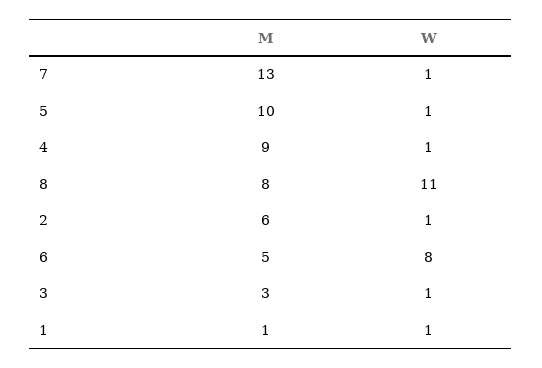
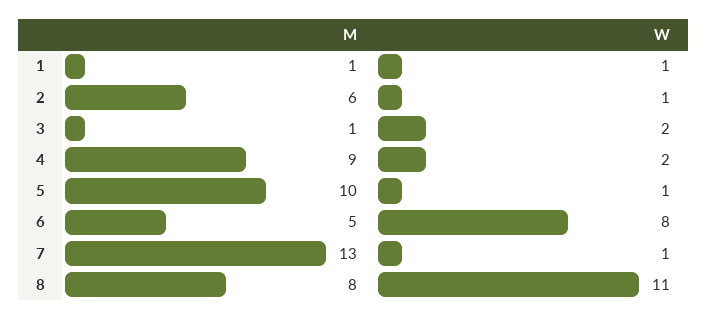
  {
    "M": {
      "7": 13,
      "5": 10,
      "4": 9,
      "8": 8,
      "2": 6,
      "6": 5,
-     "3": 3,
+     "3": 1,
      "1": 1
    },
    "W": {
      "7": 1,
      "5": 1,
-     "4": 1,
+     "4": 2,
      "8": 11,
      "2": 1,
      "6": 8,
-     "3": 1,
+     "3": 2,
      "1": 1
    }
  }

